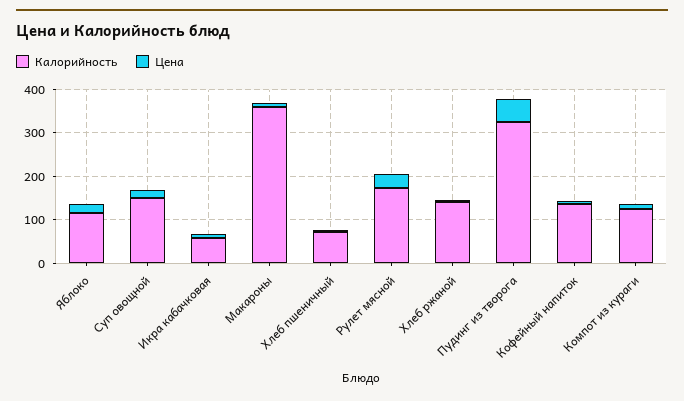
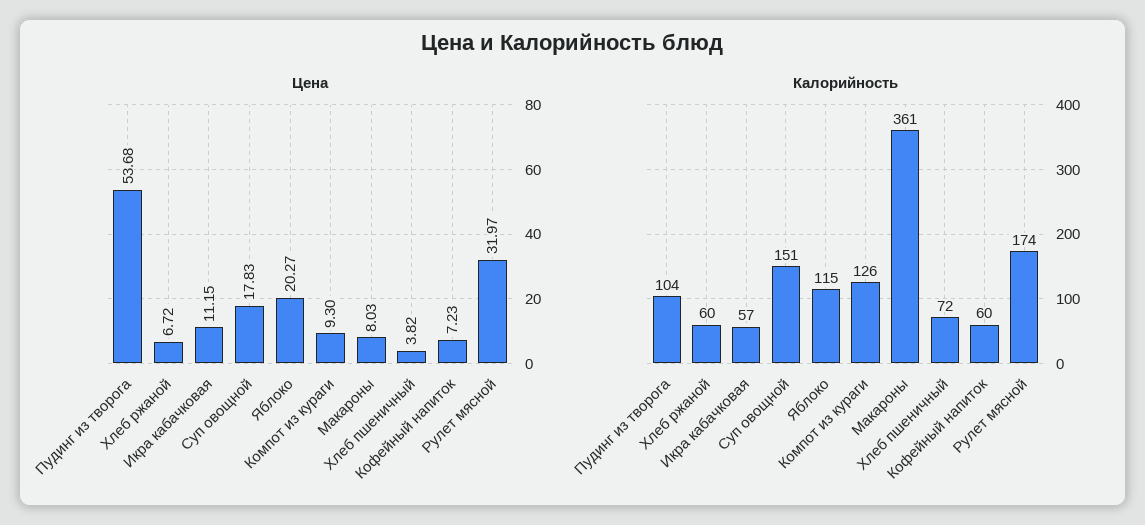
  {
    "Калорийность": {
      "Яблоко": 115,
      "Суп овощной": 151,
      "Икра кабачковая": 57,
      "Макароны": 361,
      "Хлеб пшеничный": 72,
      "Рулет мясной": 174,
-     "Хлеб ржаной": 140,
+     "Хлеб ржаной": 60,
-     "Пудинг из творога": 320,
+     "Пудинг из творога": 104,
-     "Кофейный напиток": 140,
+     "Кофейный напиток": 60,
      "Компот из кураги": 126
    },
    "Цена": {
      "Яблоко": 20.27,
      "Суп овощной": 17.83,
      "Икра кабачковая": 11.15,
      "Макароны": 8.03,
      "Хлеб пшеничный": 3.82,
      "Рулет мясной": 31.97,
      "Хлеб ржаной": 6.72,
      "Пудинг из творога": 53.68,
      "Кофейный напиток": 7.23,
      "Компот из кураги": 9.3
    }
  }

